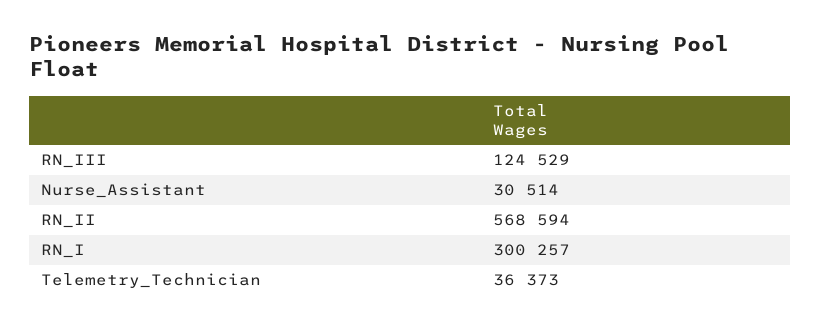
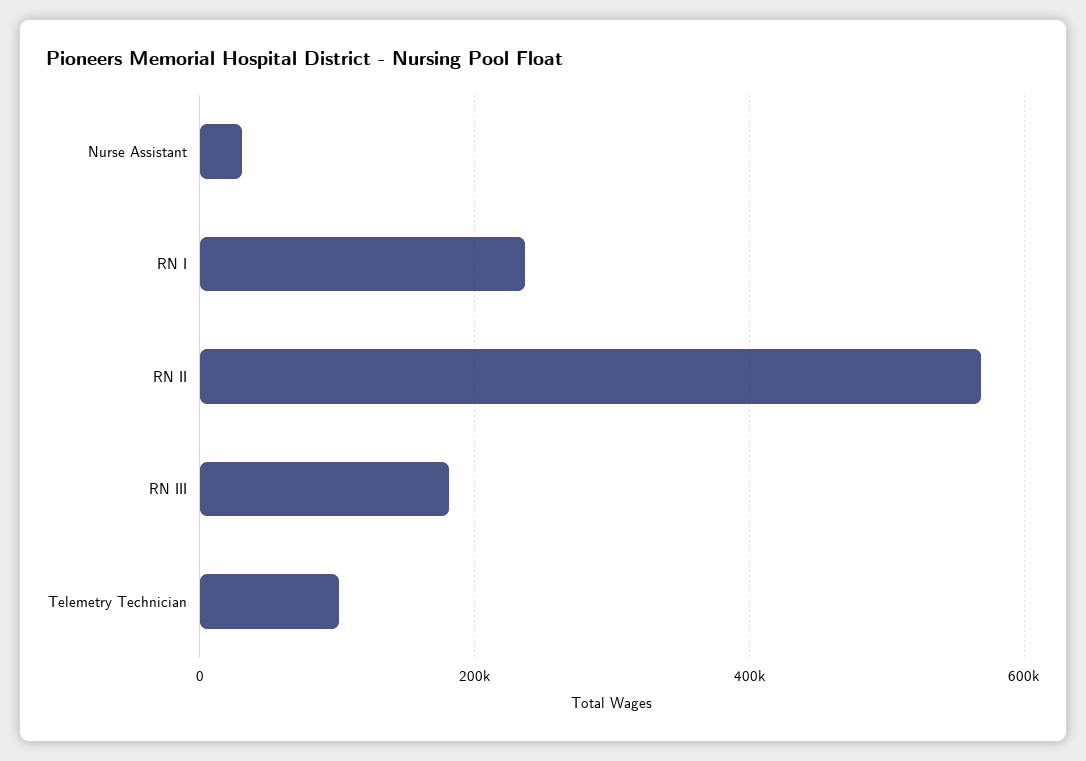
  {
-   "RN_III": 124529,
+   "RN_III": 180000,
    "Nurse_Assistant": 30514,
    "RN_II": 568594,
-   "RN_I": 300257,
+   "RN_I": 240000,
-   "Telemetry_Technician": 36373
+   "Telemetry_Technician": 100000
  }

